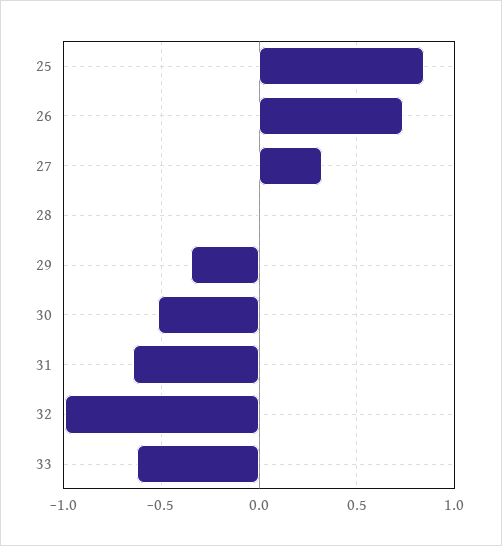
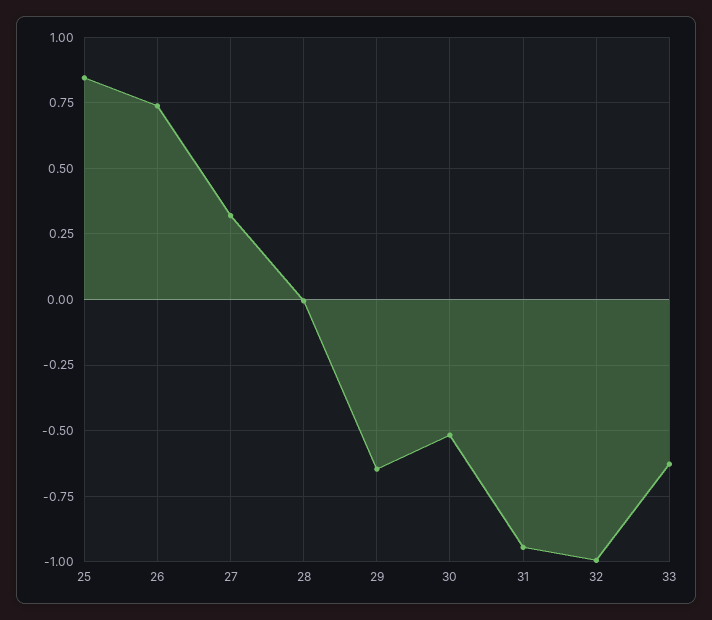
  {
    "25": 0.85,
    "26": 0.75,
    "27": 0.325,
    "28": 0,
-   "29": -0.35,
+   "29": -0.65,
    "30": -0.525,
-   "31": -0.65,
+   "31": -0.95,
    "32": -1,
    "33": -0.625
  }

